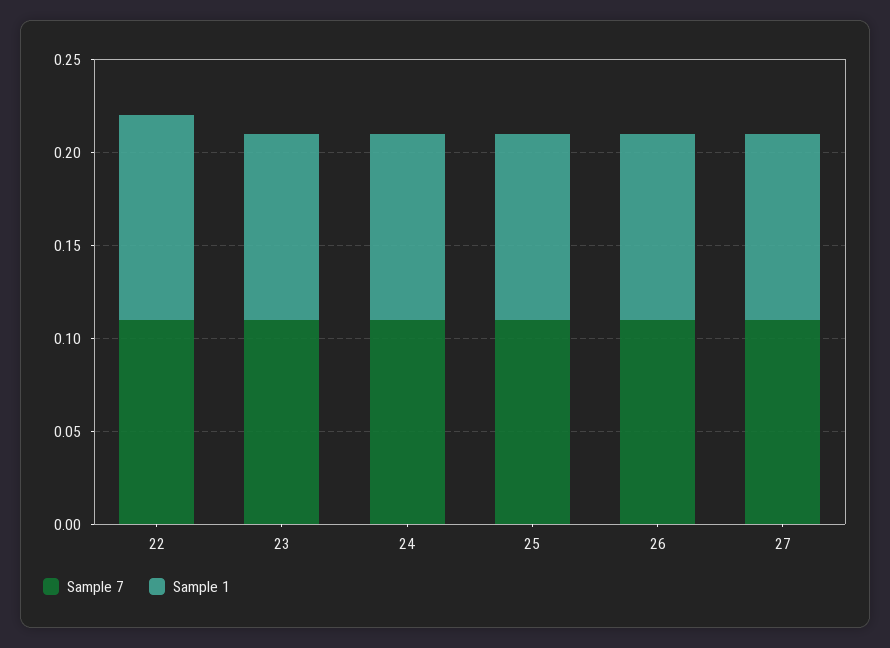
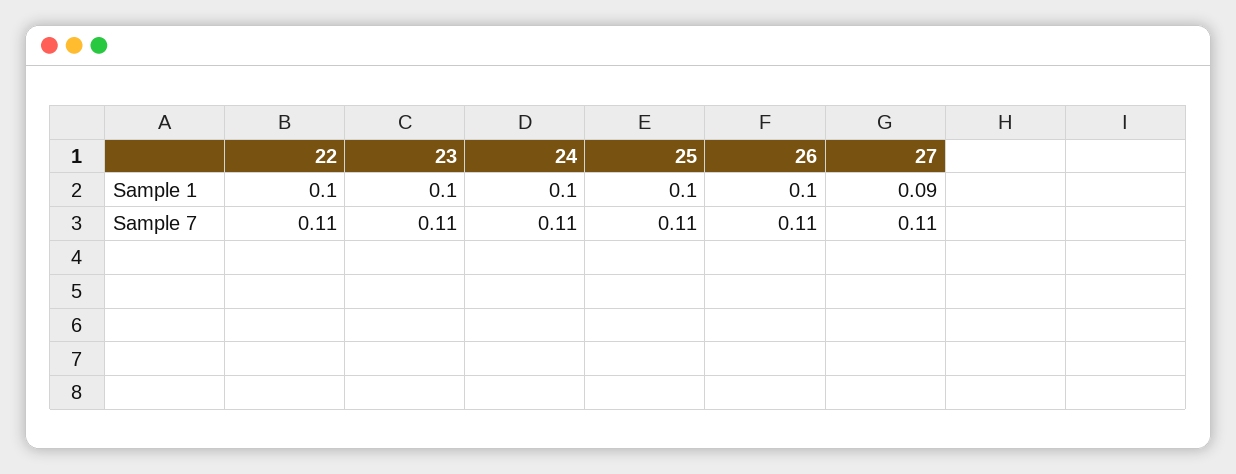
  {
    "Sample 7": {
      "22": 0.11,
      "23": 0.11,
      "24": 0.11,
      "25": 0.11,
      "26": 0.11,
      "27": 0.11
    },
    "Sample 1": {
-     "22": 0.11,
+     "22": 0.1,
      "23": 0.1,
      "24": 0.1,
      "25": 0.1,
      "26": 0.1,
-     "27": 0.1
+     "27": 0.09
    }
  }

